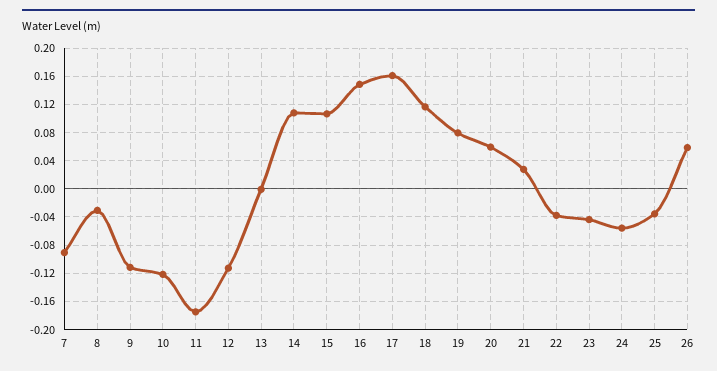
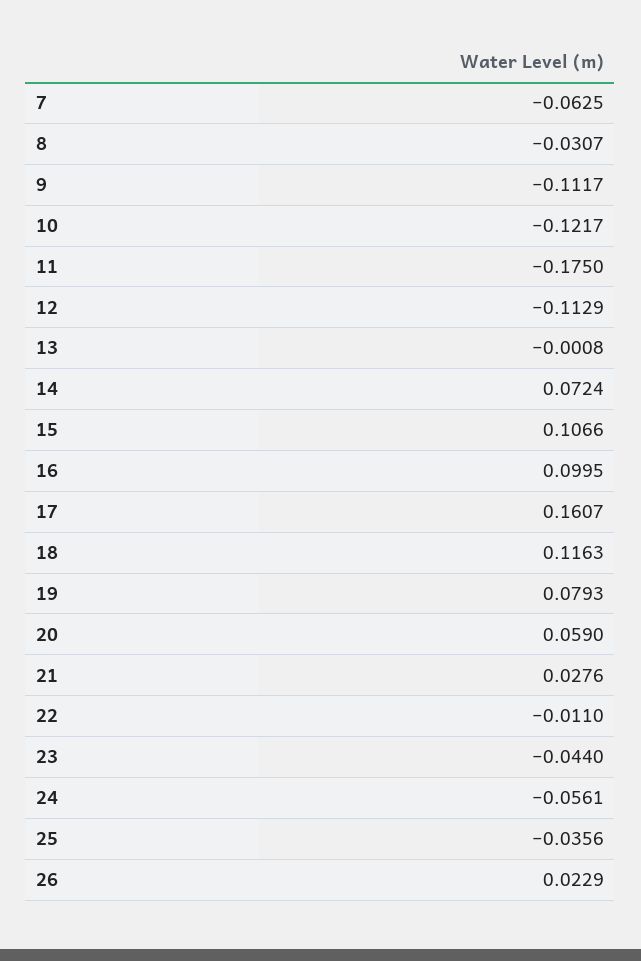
  {
-   "7": -0.09,
+   "7": -0.0625,
    "8": -0.0307,
    "9": -0.1117,
    "10": -0.1217,
    "11": -0.175,
    "12": -0.1129,
    "13": -0.0008,
-   "14": 0.11,
+   "14": 0.0724,
    "15": 0.1066,
-   "16": 0.15,
+   "16": 0.0995,
    "17": 0.1607,
    "18": 0.1163,
    "19": 0.0793,
    "20": 0.059,
    "21": 0.0276,
-   "22": -0.04,
+   "22": -0.011,
    "23": -0.044,
    "24": -0.0561,
    "25": -0.0356,
-   "26": 0.06
+   "26": 0.0229
  }

